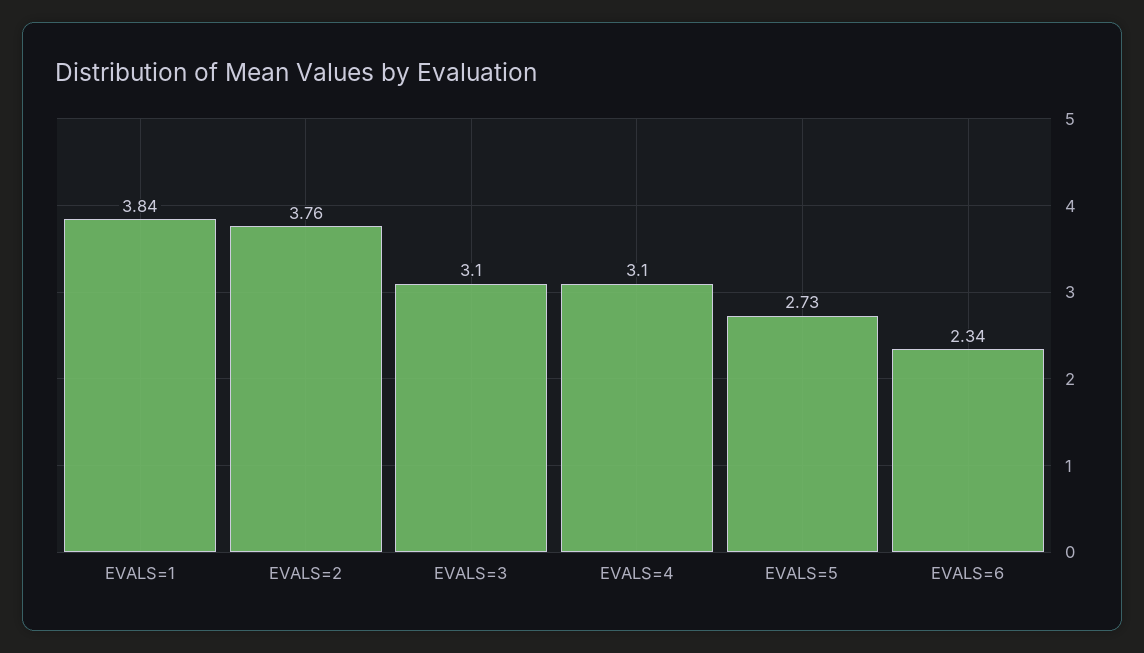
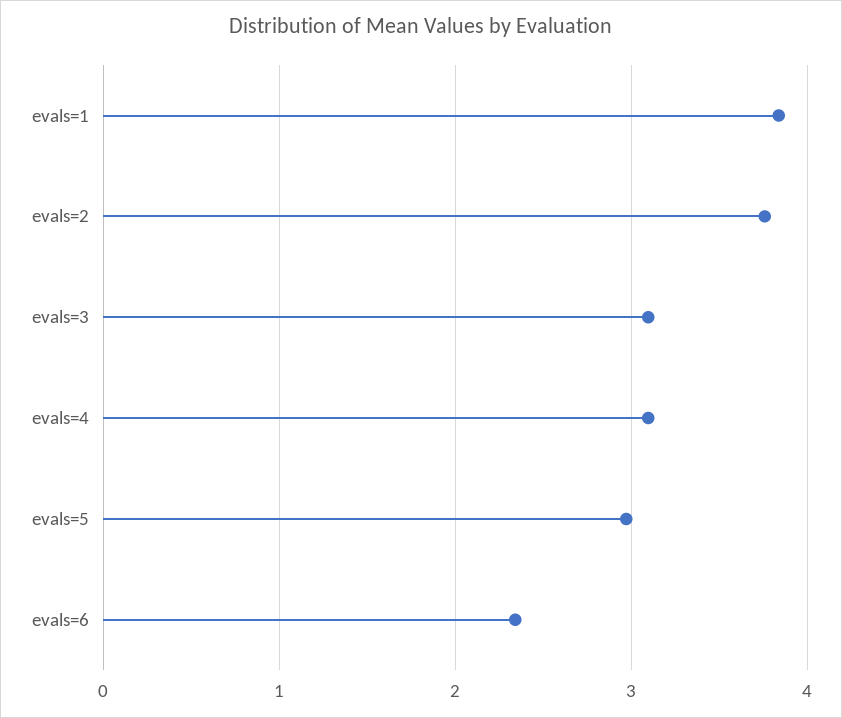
  {
    "EVALS=1": 3.84,
    "EVALS=2": 3.76,
    "EVALS=3": 3.1,
    "EVALS=4": 3.1,
-   "EVALS=5": 2.73,
+   "EVALS=5": 3,
    "EVALS=6": 2.34
  }

